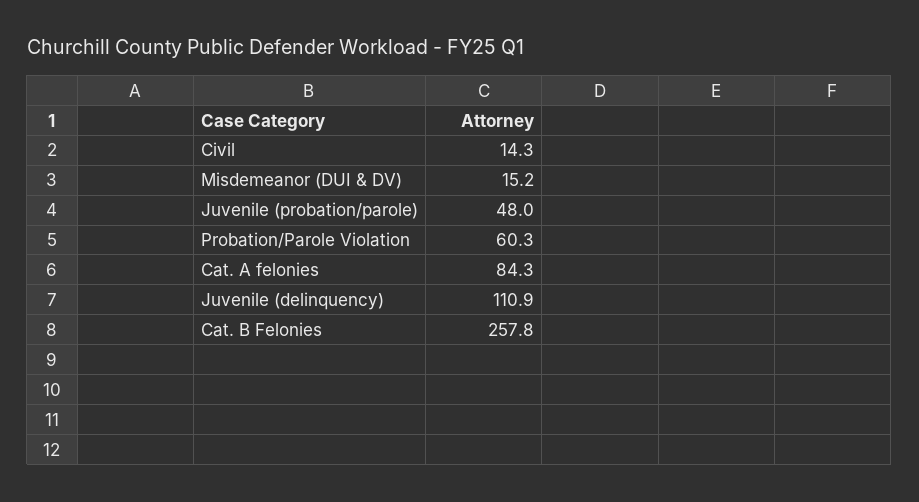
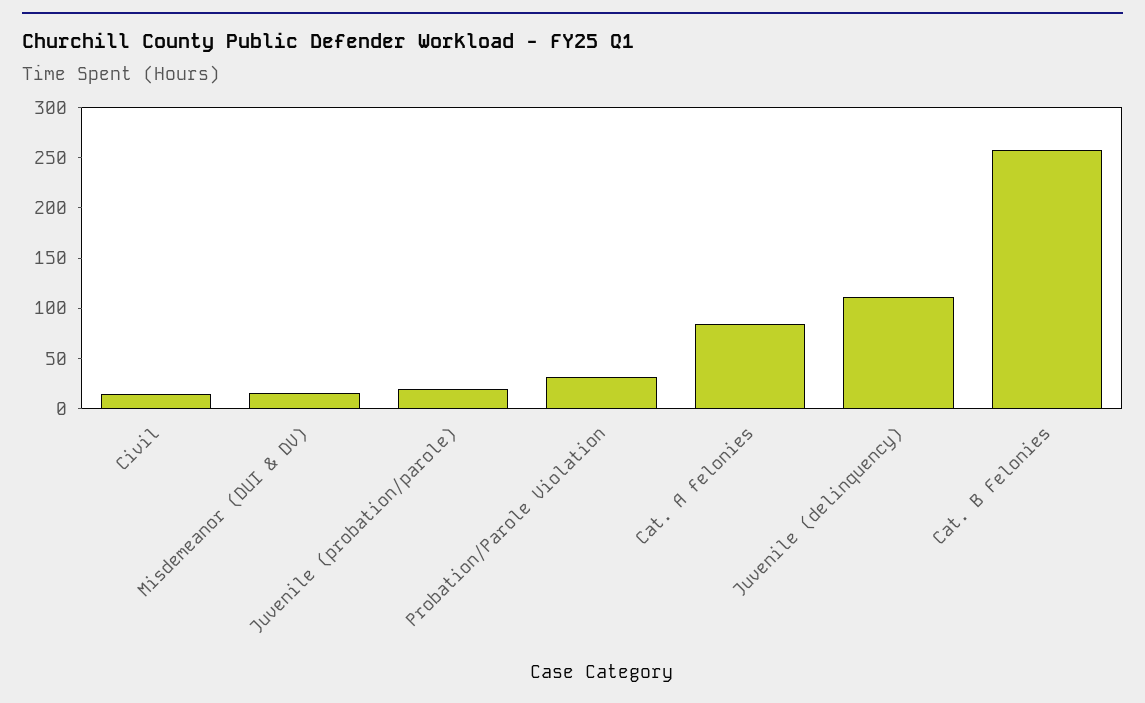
  {
    "Civil": 14.3,
    "Misdemeanor (DUI & DV)": 15.2,
-   "Juvenile (probation/parole)": 48,
+   "Juvenile (probation/parole)": 20,
-   "Probation/Parole Violation": 60.3,
+   "Probation/Parole Violation": 30,
    "Cat. A felonies": 84.3,
    "Juvenile (delinquency)": 110.9,
    "Cat. B Felonies": 257.8
  }

